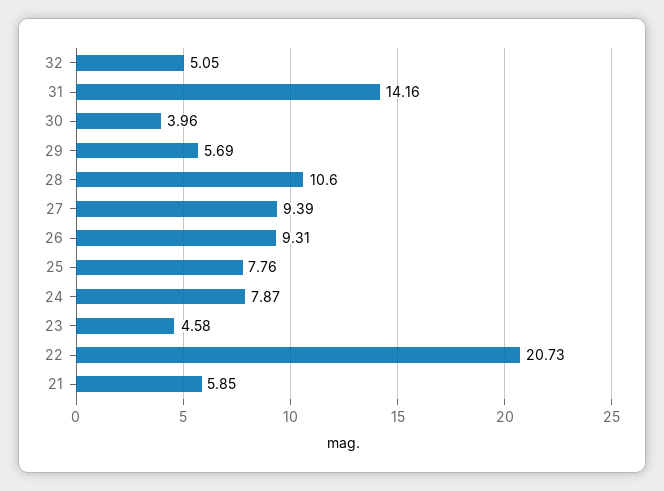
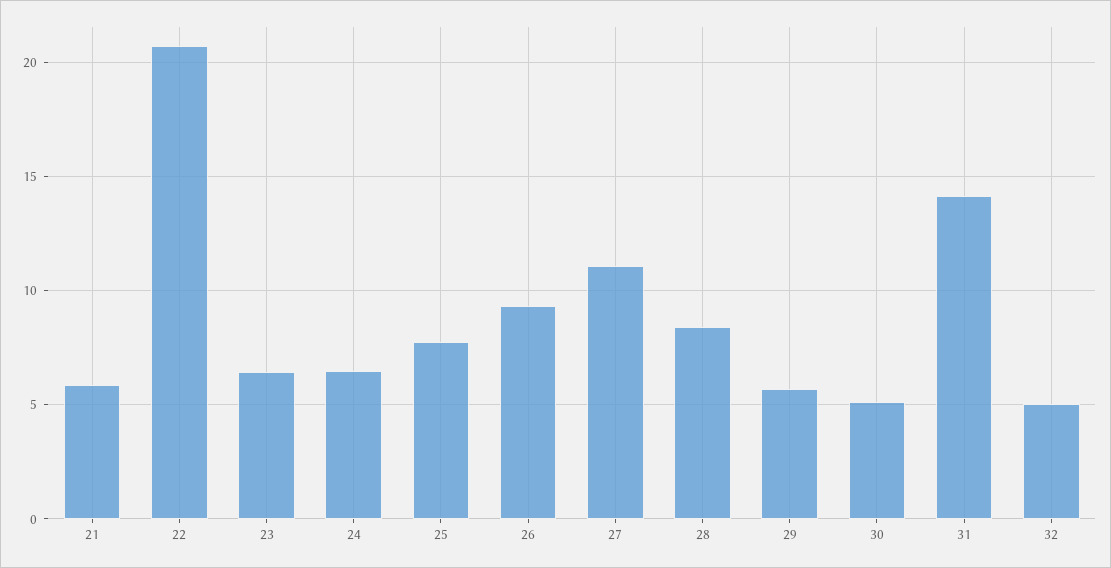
  {
    "32": 5.05,
    "31": 14.16,
-   "30": 3.96,
+   "30": 5,
    "29": 5.69,
-   "28": 10.6,
+   "28": 8.5,
-   "27": 9.39,
+   "27": 11,
    "26": 9.31,
    "25": 7.76,
-   "24": 7.87,
+   "24": 6.5,
-   "23": 4.58,
+   "23": 6.5,
    "22": 20.73,
    "21": 5.85
  }

